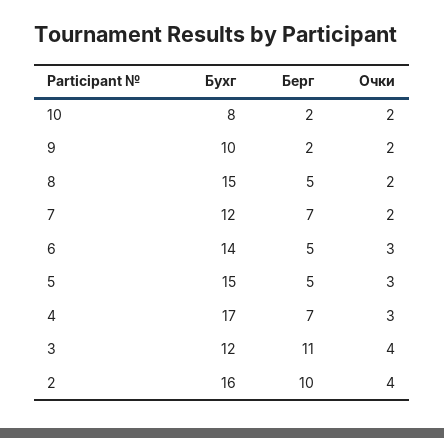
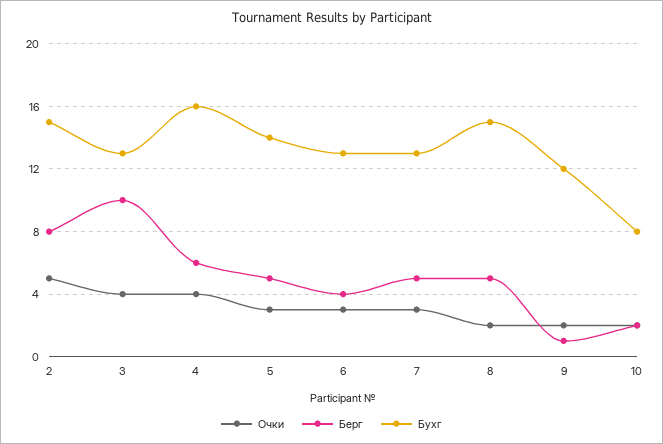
  {
    "Бухг": {
      "10": 8,
-     "9": 10,
+     "9": 12,
      "8": 15,
-     "7": 12,
+     "7": 13,
-     "6": 14,
+     "6": 13,
-     "5": 15,
+     "5": 14,
-     "4": 17,
+     "4": 16,
-     "3": 12,
+     "3": 13,
-     "2": 16
+     "2": 15
    },
    "Берг": {
      "10": 2,
-     "9": 2,
+     "9": 1,
      "8": 5,
-     "7": 7,
+     "7": 5,
-     "6": 5,
+     "6": 4,
      "5": 5,
-     "4": 7,
+     "4": 6,
-     "3": 11,
+     "3": 10,
-     "2": 10
+     "2": 8
    },
    "Очки": {
      "10": 2,
      "9": 2,
      "8": 2,
-     "7": 2,
+     "7": 3,
      "6": 3,
      "5": 3,
-     "4": 3,
+     "4": 4,
      "3": 4,
-     "2": 4
+     "2": 5
    }
  }

